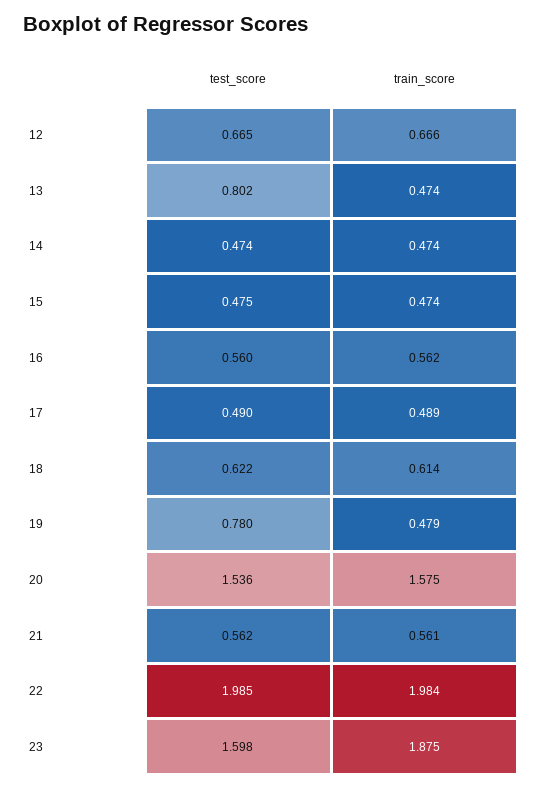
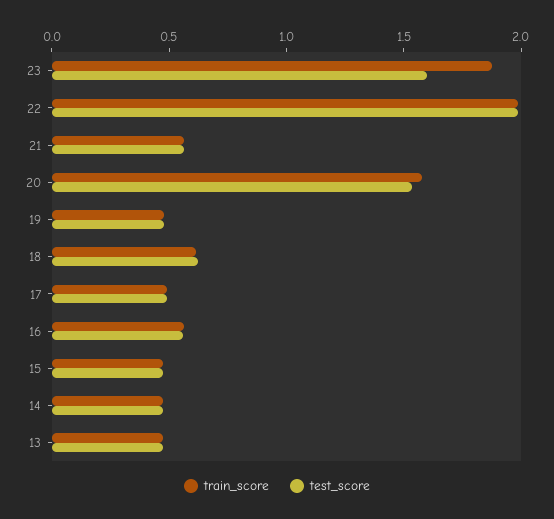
  {
    "test_score": {
-     "12": 0.665,
-     "13": 0.802,
+     "13": 0.5,
      "14": 0.474,
      "15": 0.475,
      "16": 0.56,
      "17": 0.49,
      "18": 0.622,
-     "19": 0.78,
+     "19": 0.5,
      "20": 1.536,
      "21": 0.562,
      "22": 1.985,
      "23": 1.598
    },
    "train_score": {
-     "12": 0.666,
      "13": 0.474,
      "14": 0.474,
      "15": 0.474,
      "16": 0.562,
      "17": 0.489,
      "18": 0.614,
      "19": 0.479,
      "20": 1.575,
      "21": 0.561,
      "22": 1.984,
      "23": 1.875
    }
  }

